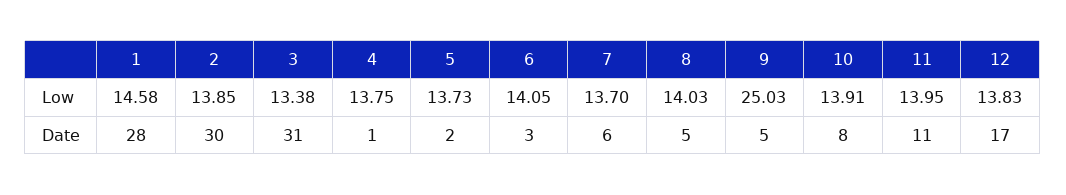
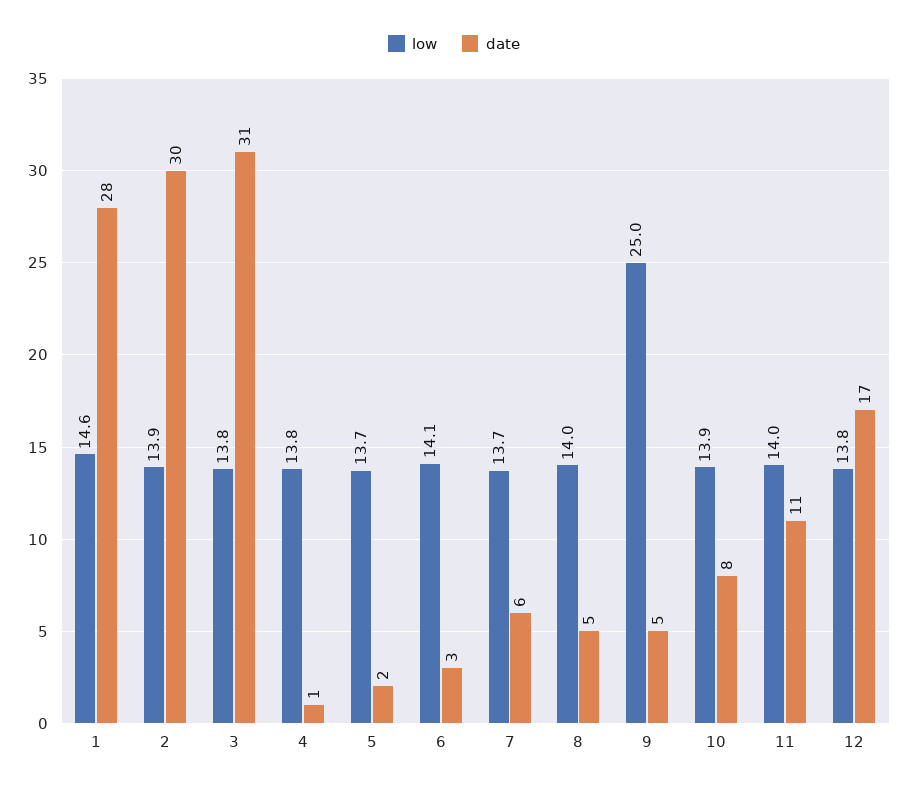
  {
    "Low": {
      "1": 14.58,
      "2": 13.85,
-     "3": 13.38,
+     "3": 13.8,
      "4": 13.75,
      "5": 13.73,
      "6": 14.05,
      "7": 13.7,
      "8": 14.03,
      "9": 25.03,
      "10": 13.91,
      "11": 13.95,
      "12": 13.83
    },
    "Date": {
      "1": 28,
      "2": 30,
      "3": 31,
      "4": 1,
      "5": 2,
      "6": 3,
      "7": 6,
      "8": 5,
      "9": 5,
      "10": 8,
      "11": 11,
      "12": 17
    }
  }

